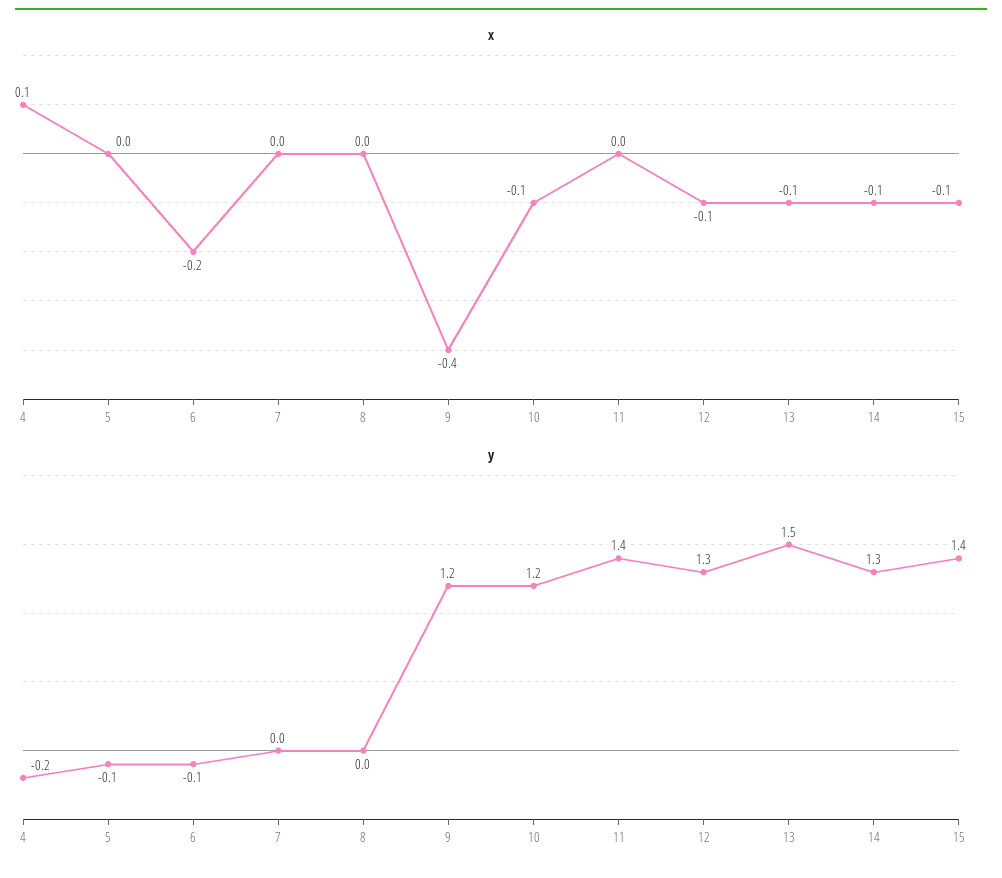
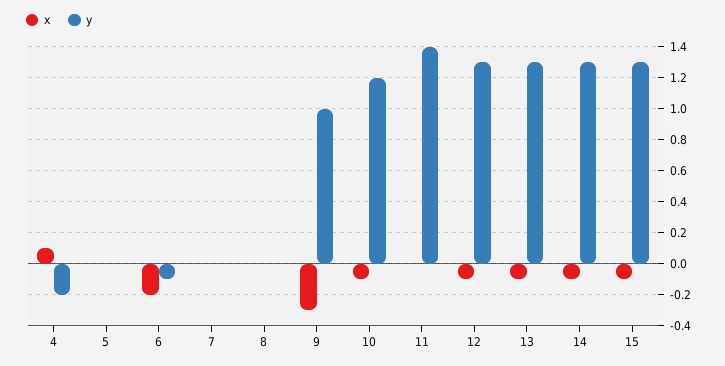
  {
    "x": {
      "4": 0.1,
      "5": 0,
      "6": -0.2,
      "7": 0,
      "8": 0,
-     "9": -0.4,
+     "9": -0.3,
      "10": -0.1,
      "11": 0,
      "12": -0.1,
      "13": -0.1,
      "14": -0.1,
      "15": -0.1
    },
    "y": {
      "4": -0.2,
-     "5": -0.1,
+     "5": 0,
      "6": -0.1,
      "7": 0,
      "8": 0,
-     "9": 1.2,
+     "9": 1,
      "10": 1.2,
      "11": 1.4,
      "12": 1.3,
-     "13": 1.5,
+     "13": 1.3,
      "14": 1.3,
-     "15": 1.4
+     "15": 1.3
    }
  }

